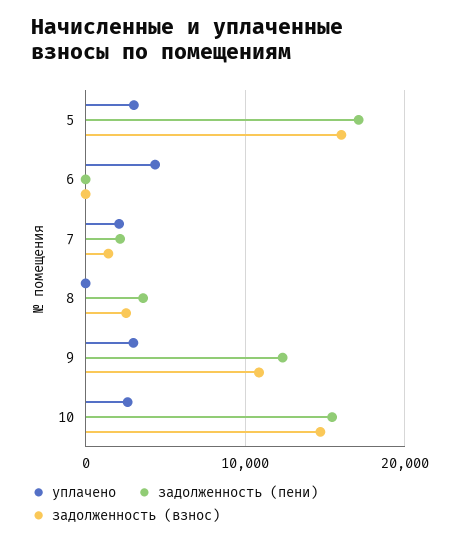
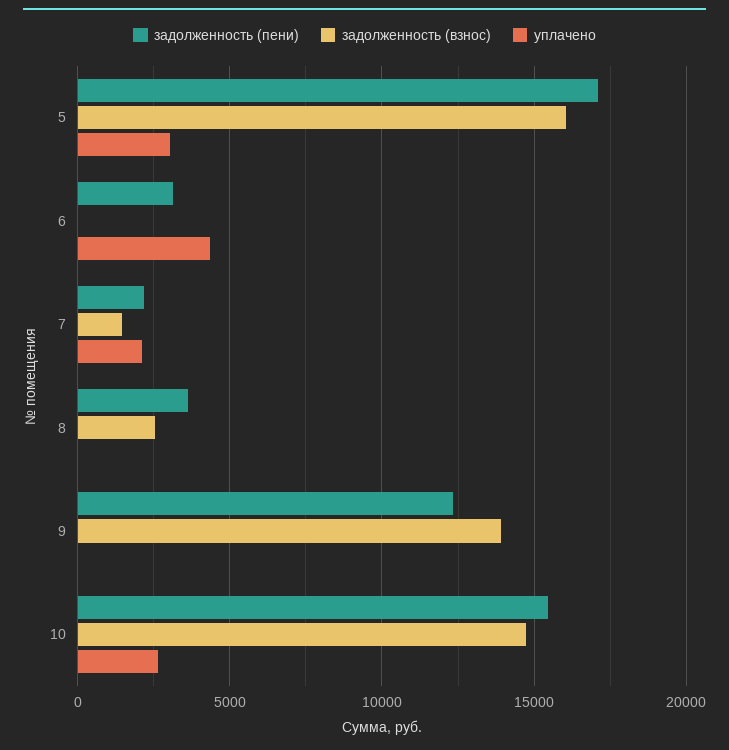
  {
    "уплачено": {
      "5": 3000,
      "6": 4500,
      "7": 2000,
      "8": 0,
-     "9": 3000,
+     "9": 0,
      "10": 2500
    },
    "задолженность (пени)": {
      "5": 17000,
-     "6": 0,
+     "6": 3000,
      "7": 2000,
      "8": 3500,
      "9": 12500,
      "10": 15500
    },
    "задолженность (взнос)": {
      "5": 16000,
      "6": 0,
      "7": 1500,
      "8": 2500,
-     "9": 11000,
+     "9": 14000,
      "10": 14500
    }
  }

